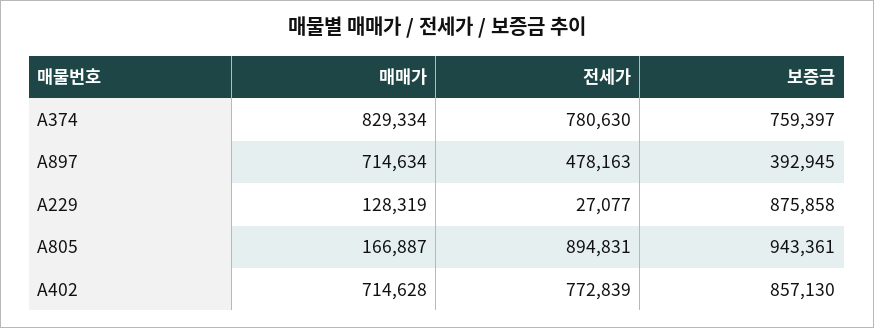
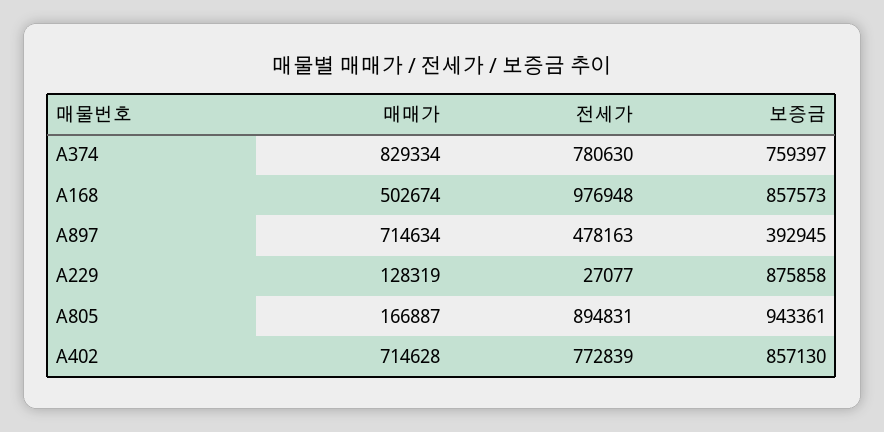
  {
    "매매가": {
      "A374": 829334,
      "A897": 714634,
      "A229": 128319,
      "A805": 166887,
-     "A402": 714628
+     "A402": 714628,
+     "A168": 502674
    },
    "전세가": {
      "A374": 780630,
      "A897": 478163,
      "A229": 27077,
      "A805": 894831,
-     "A402": 772839
+     "A402": 772839,
+     "A168": 976948
    },
    "보증금": {
      "A374": 759397,
      "A897": 392945,
      "A229": 875858,
      "A805": 943361,
-     "A402": 857130
+     "A402": 857130,
+     "A168": 857573
    }
  }

